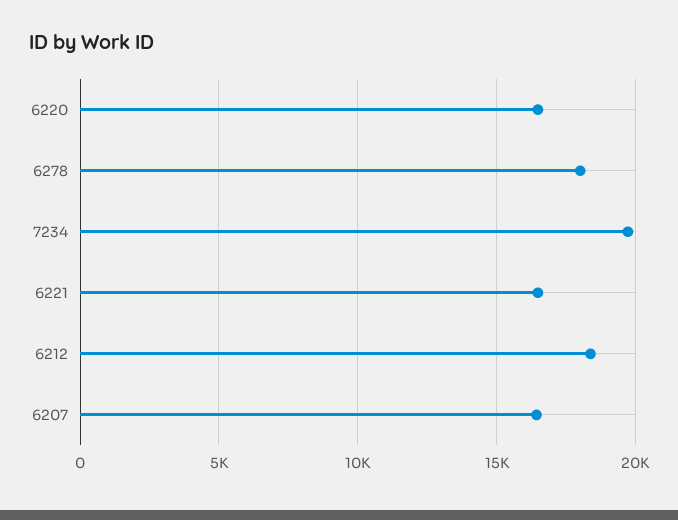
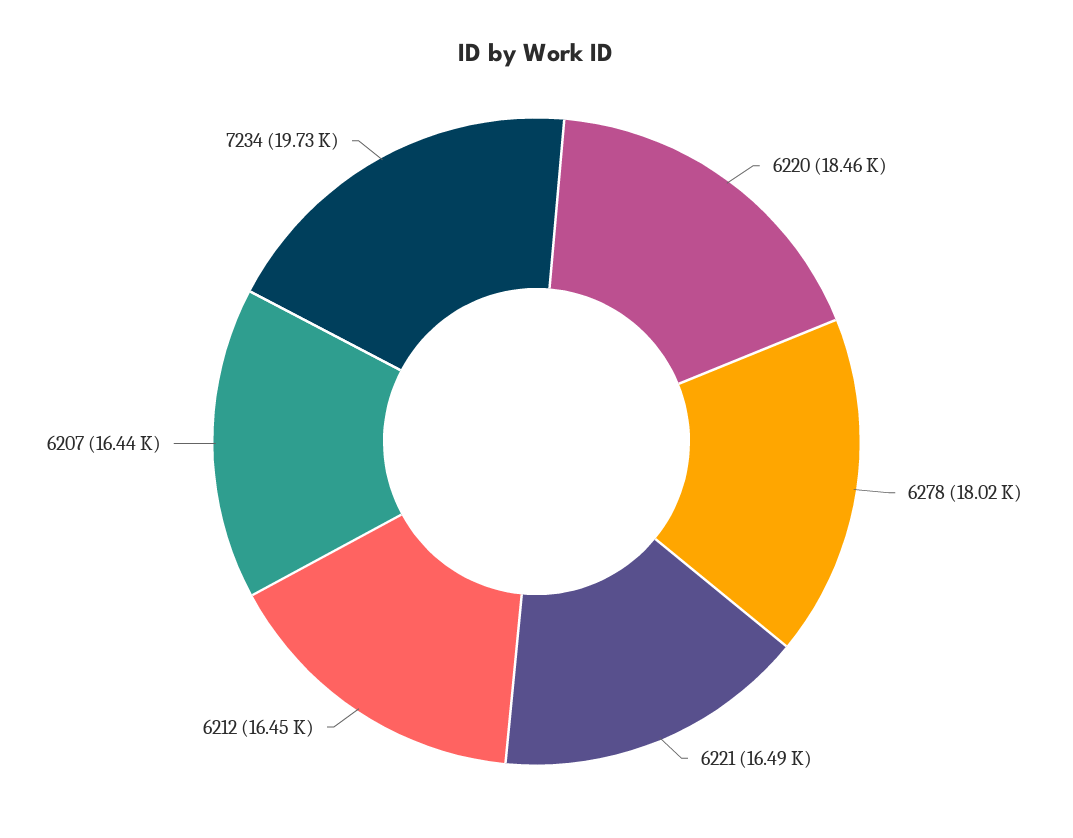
  {
-   "6220": 16500,
+   "6220": 18460,
    "6278": 18020,
    "7234": 19730,
    "6221": 16490,
-   "6212": 18500,
+   "6212": 16450,
    "6207": 16440
  }

